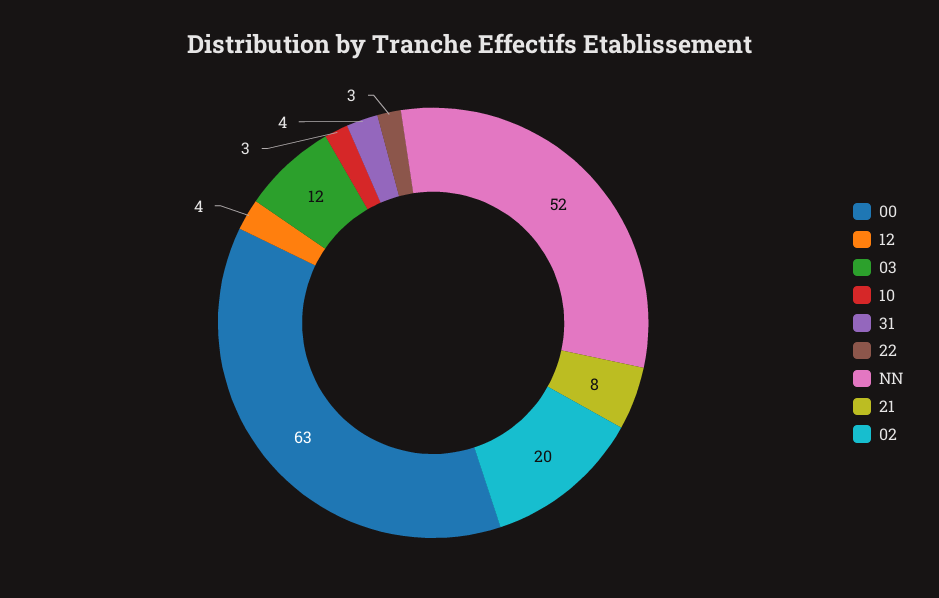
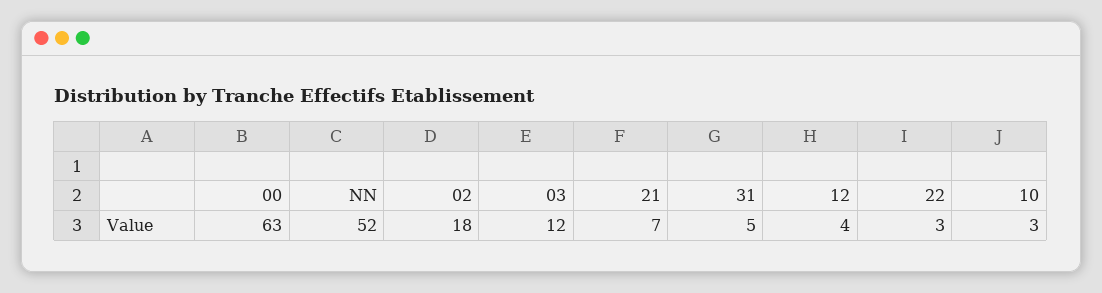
  {
    "00": 63,
    "12": 4,
    "03": 12,
    "10": 3,
-   "31": 4,
+   "31": 5,
    "22": 3,
    "NN": 52,
-   "21": 8,
+   "21": 7,
-   "02": 20
+   "02": 18
  }

